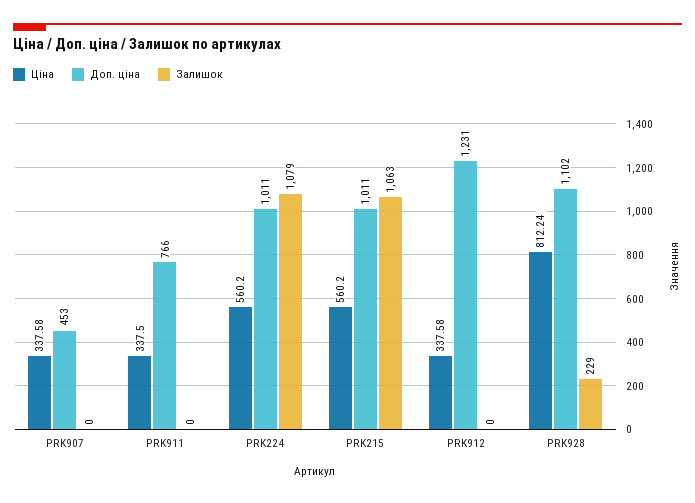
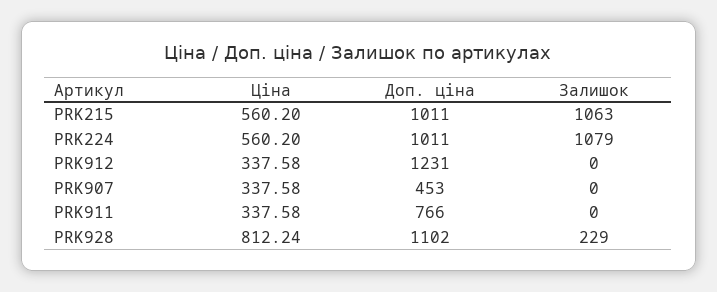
  {
    "Ціна": {
      "PRK907": 337.58,
-     "PRK911": 337.5,
+     "PRK911": 337.58,
      "PRK224": 560.2,
      "PRK215": 560.2,
      "PRK912": 337.58,
      "PRK928": 812.24
    },
    "Доп. ціна": {
      "PRK907": 453,
      "PRK911": 766,
      "PRK224": 1011,
      "PRK215": 1011,
      "PRK912": 1231,
      "PRK928": 1102
    },
    "Залишок": {
      "PRK907": 0,
      "PRK911": 0,
      "PRK224": 1079,
      "PRK215": 1063,
      "PRK912": 0,
      "PRK928": 229
    }
  }

